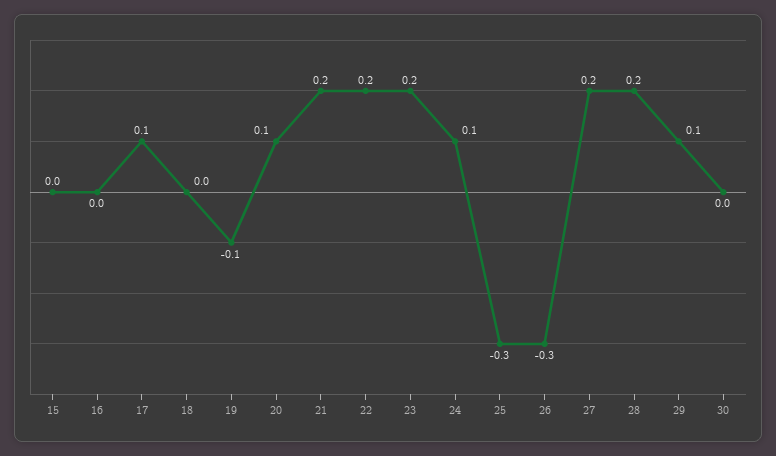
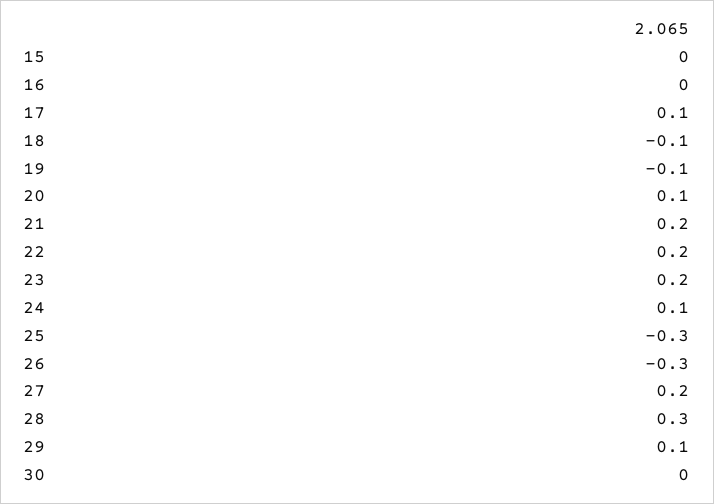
  {
    "15": 0,
    "16": 0,
    "17": 0.1,
-   "18": 0,
+   "18": -0.1,
    "19": -0.1,
    "20": 0.1,
    "21": 0.2,
    "22": 0.2,
    "23": 0.2,
    "24": 0.1,
    "25": -0.3,
    "26": -0.3,
    "27": 0.2,
-   "28": 0.2,
+   "28": 0.3,
    "29": 0.1,
    "30": 0
  }

